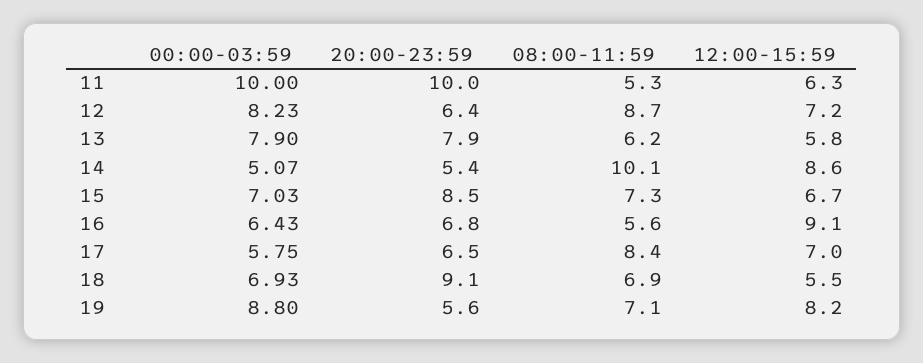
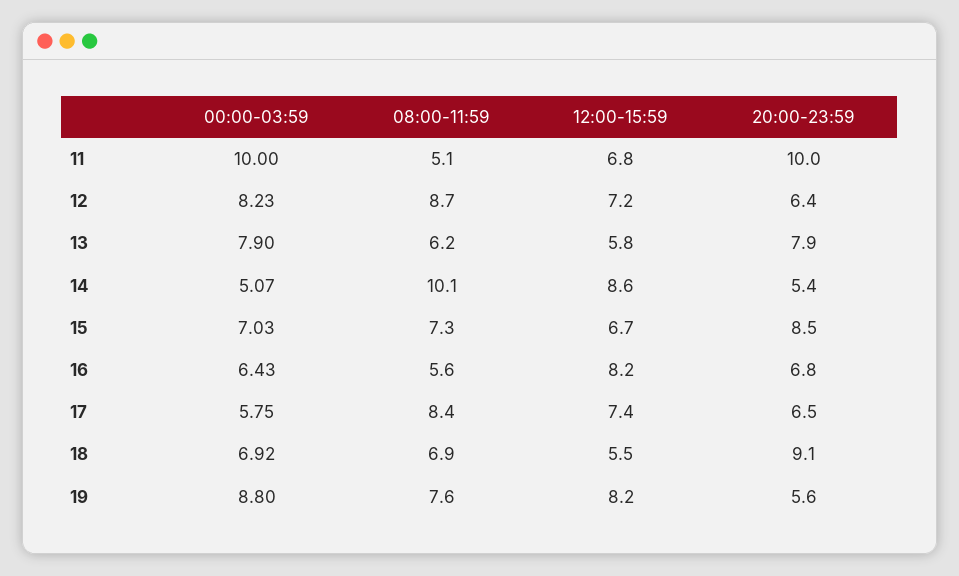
  {
    "00:00-03:59": {
      "11": 10,
      "12": 8.23,
      "13": 7.9,
      "14": 5.07,
      "15": 7.03,
      "16": 6.43,
      "17": 5.75,
-     "18": 6.93,
+     "18": 6.92,
      "19": 8.8
    },
    "20:00-23:59": {
      "11": 10,
      "12": 6.4,
      "13": 7.9,
      "14": 5.4,
      "15": 8.5,
      "16": 6.8,
      "17": 6.5,
      "18": 9.1,
      "19": 5.6
    },
    "08:00-11:59": {
-     "11": 5.3,
+     "11": 5.1,
      "12": 8.7,
      "13": 6.2,
      "14": 10.1,
      "15": 7.3,
      "16": 5.6,
      "17": 8.4,
      "18": 6.9,
-     "19": 7.1
+     "19": 7.6
    },
    "12:00-15:59": {
-     "11": 6.3,
+     "11": 6.8,
      "12": 7.2,
      "13": 5.8,
      "14": 8.6,
      "15": 6.7,
-     "16": 9.1,
+     "16": 8.2,
-     "17": 7,
+     "17": 7.4,
      "18": 5.5,
      "19": 8.2
    }
  }

